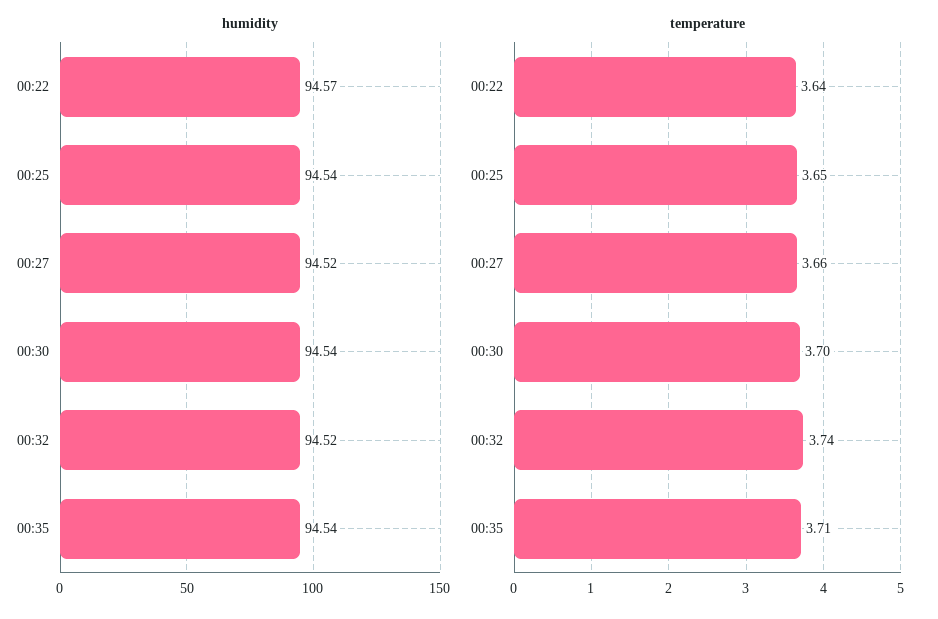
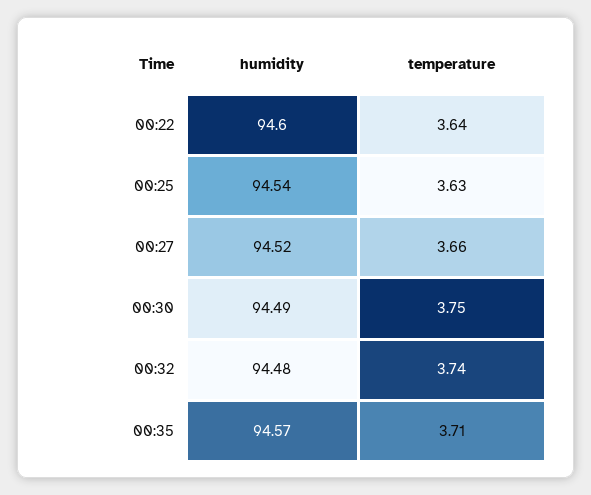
  {
    "humidity": {
-     "00:22": 94.57,
+     "00:22": 94.6,
      "00:25": 94.54,
      "00:27": 94.52,
-     "00:30": 94.54,
+     "00:30": 94.49,
-     "00:32": 94.52,
+     "00:32": 94.48,
-     "00:35": 94.54
+     "00:35": 94.57
    },
    "temperature": {
      "00:22": 3.64,
-     "00:25": 3.65,
+     "00:25": 3.63,
      "00:27": 3.66,
-     "00:30": 3.7,
+     "00:30": 3.75,
      "00:32": 3.74,
      "00:35": 3.71
    }
  }

